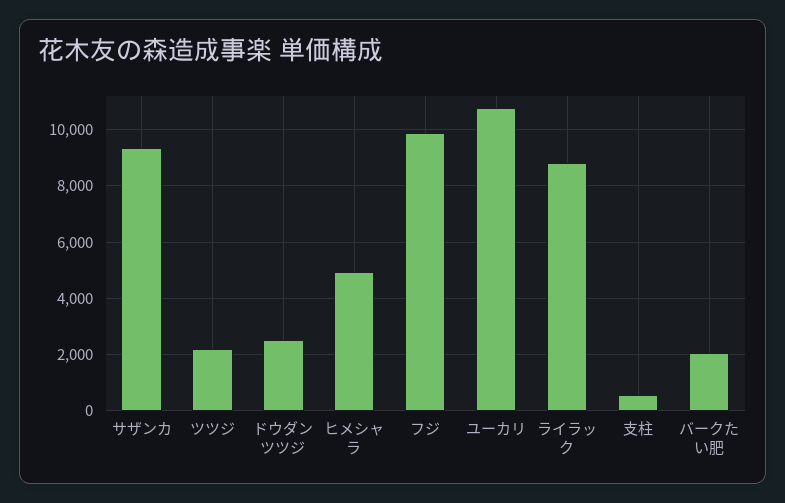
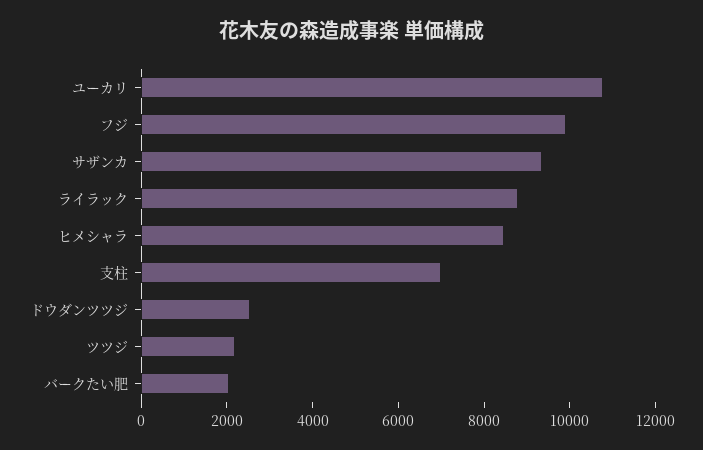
  {
    "サザンカ": 9250,
    "ツツジ": 2250,
    "ドウダンツツジ": 2500,
-   "ヒメシャラ": 5000,
+   "ヒメシャラ": 8500,
    "フジ": 10000,
    "ユーカリ": 10750,
    "ライラック": 8750,
-   "支柱": 500,
+   "支柱": 7000,
    "バークたい肥": 2000
  }

